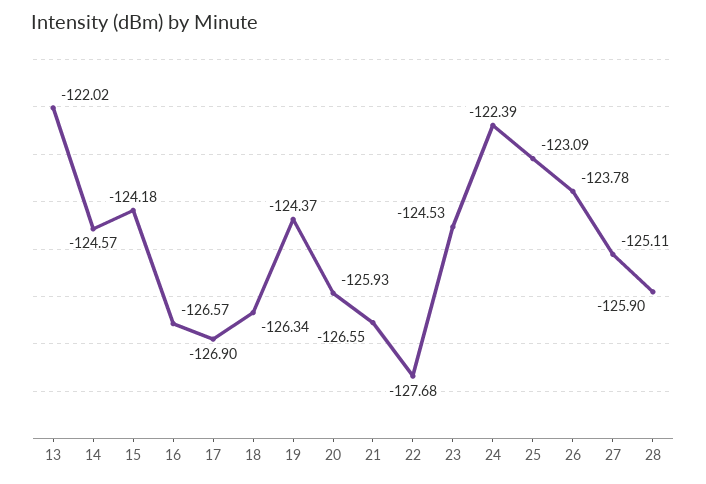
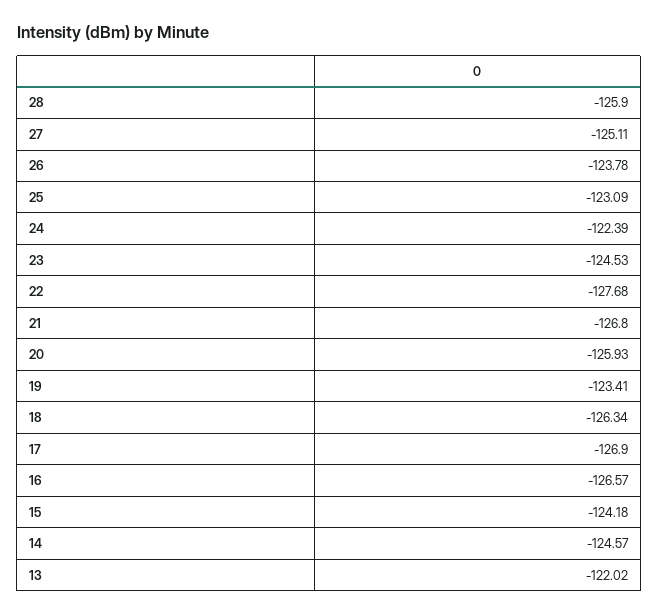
  {
    "13": -122.02,
    "14": -124.57,
    "15": -124.18,
    "16": -126.57,
    "17": -126.9,
    "18": -126.34,
-   "19": -124.37,
+   "19": -123.41,
    "20": -125.93,
-   "21": -126.55,
+   "21": -126.8,
    "22": -127.68,
    "23": -124.53,
    "24": -122.39,
    "25": -123.09,
    "26": -123.78,
    "27": -125.11,
    "28": -125.9
  }

